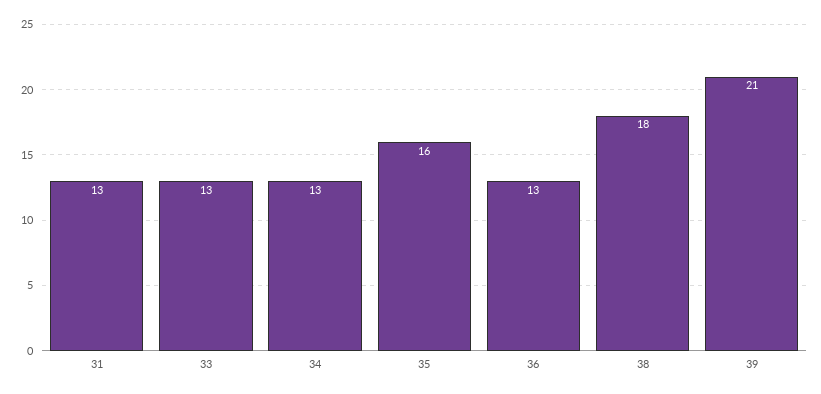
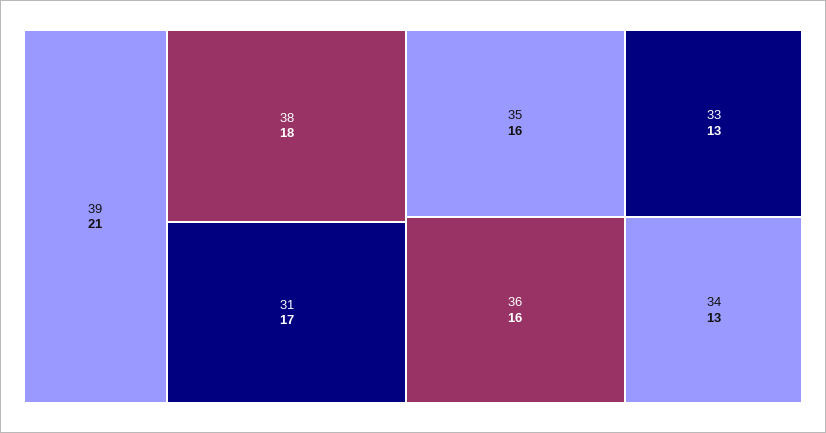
  {
-   "31": 13,
+   "31": 17,
    "33": 13,
    "34": 13,
    "35": 16,
-   "36": 13,
+   "36": 16,
    "38": 18,
    "39": 21
  }

